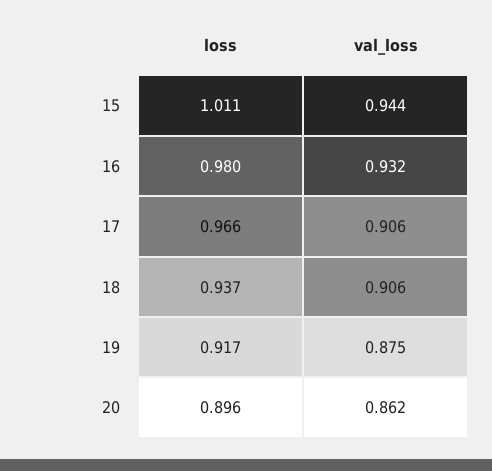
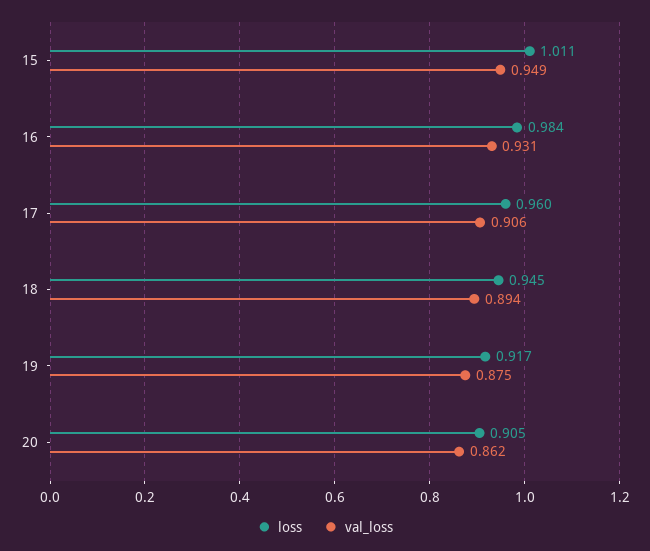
  {
    "loss": {
      "15": 1.011,
-     "16": 0.98,
+     "16": 0.984,
-     "17": 0.966,
+     "17": 0.96,
-     "18": 0.937,
+     "18": 0.945,
      "19": 0.917,
-     "20": 0.896
+     "20": 0.905
    },
    "val_loss": {
-     "15": 0.944,
+     "15": 0.949,
-     "16": 0.932,
+     "16": 0.931,
      "17": 0.906,
-     "18": 0.906,
+     "18": 0.894,
      "19": 0.875,
      "20": 0.862
    }
  }

